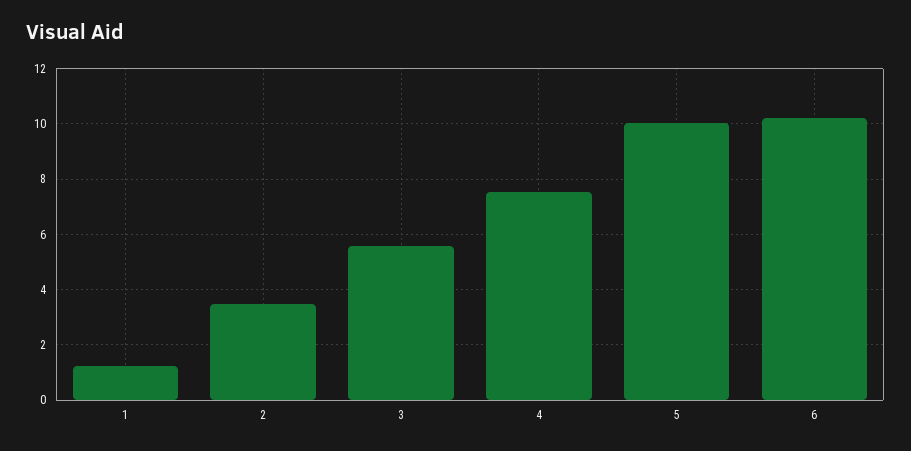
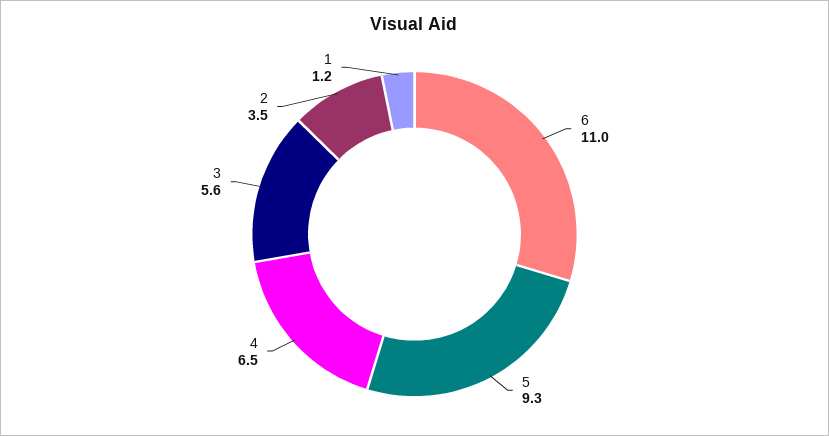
  {
    "1": 1.2,
    "2": 3.5,
    "3": 5.6,
-   "4": 7.5,
+   "4": 6.5,
-   "5": 10,
+   "5": 9.3,
-   "6": 10.25
+   "6": 11
  }

